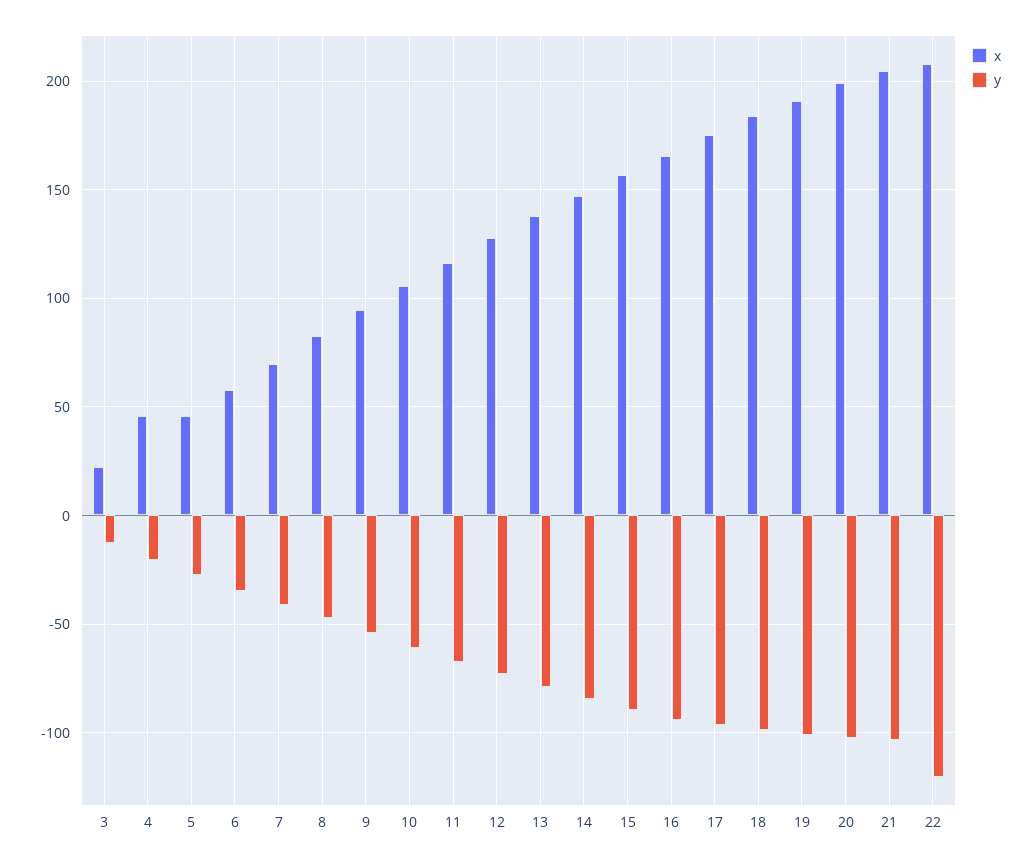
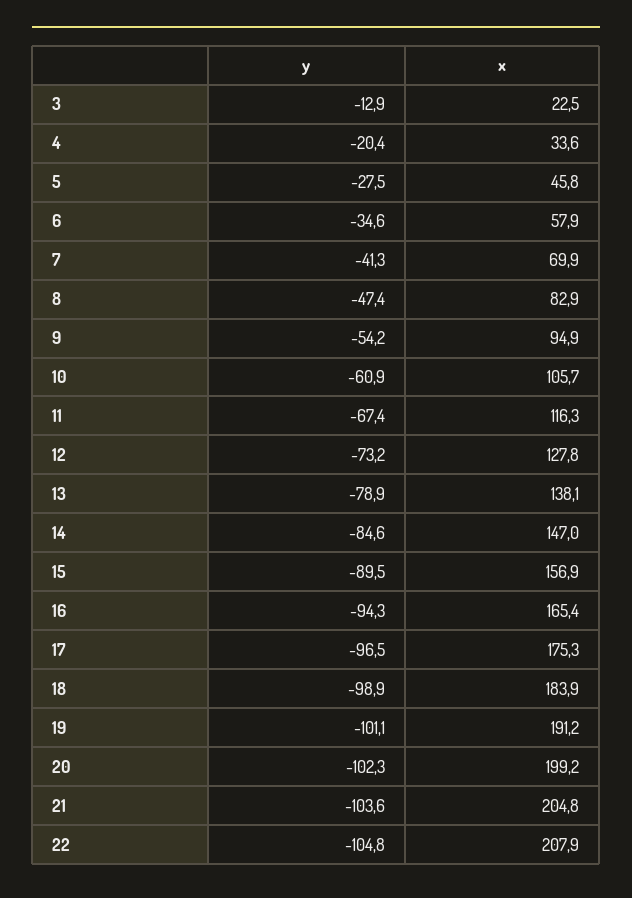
  {
    "x": {
      "3": 22.5,
-     "4": 45,
+     "4": 33.6,
      "5": 45.8,
      "6": 57.9,
      "7": 69.9,
      "8": 82.9,
      "9": 94.9,
      "10": 105.7,
      "11": 116.3,
      "12": 127.8,
      "13": 138.1,
      "14": 147,
      "15": 156.9,
      "16": 165.4,
      "17": 175.3,
      "18": 183.9,
      "19": 191.2,
      "20": 199.2,
      "21": 204.8,
      "22": 207.9
    },
    "y": {
      "3": -12.9,
      "4": -20.4,
      "5": -27.5,
      "6": -34.6,
      "7": -41.3,
      "8": -47.4,
      "9": -54.2,
      "10": -60.9,
      "11": -67.4,
      "12": -73.2,
      "13": -78.9,
      "14": -84.6,
      "15": -89.5,
      "16": -94.3,
      "17": -96.5,
      "18": -98.9,
      "19": -101.1,
      "20": -102.3,
      "21": -103.6,
-     "22": -120
+     "22": -104.8
    }
  }

